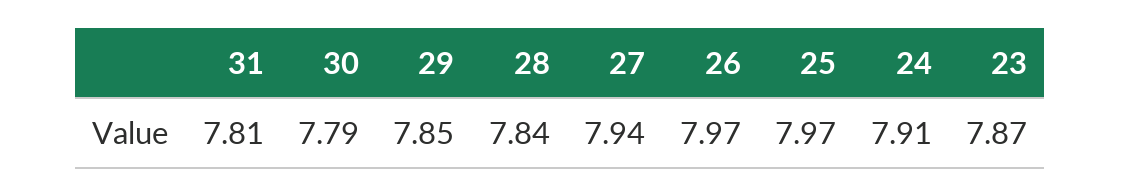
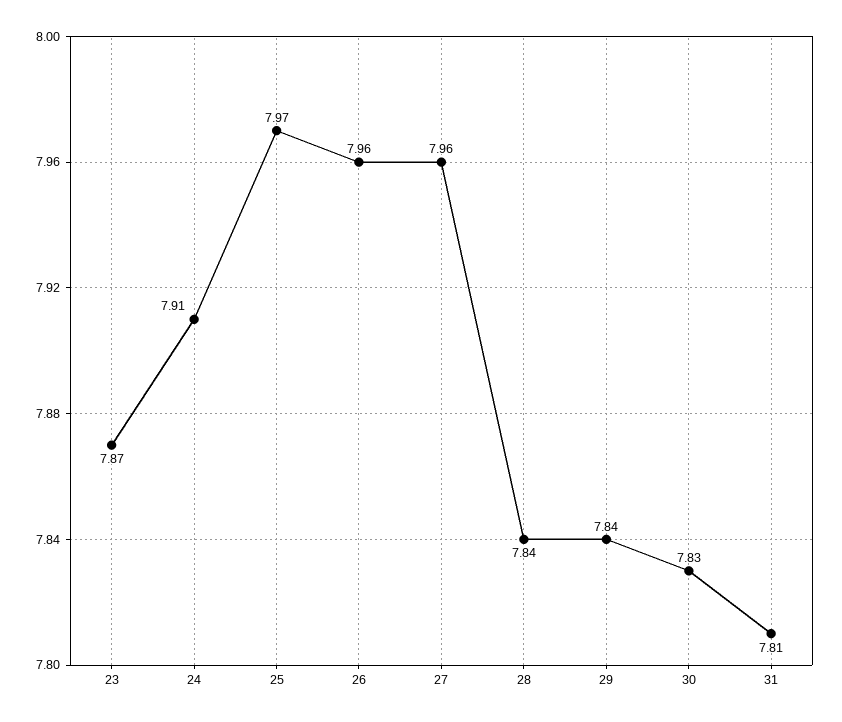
  {
    "31": 7.81,
-   "30": 7.79,
+   "30": 7.83,
-   "29": 7.85,
+   "29": 7.84,
    "28": 7.84,
-   "27": 7.94,
+   "27": 7.96,
-   "26": 7.97,
+   "26": 7.96,
    "25": 7.97,
    "24": 7.91,
    "23": 7.87
  }

